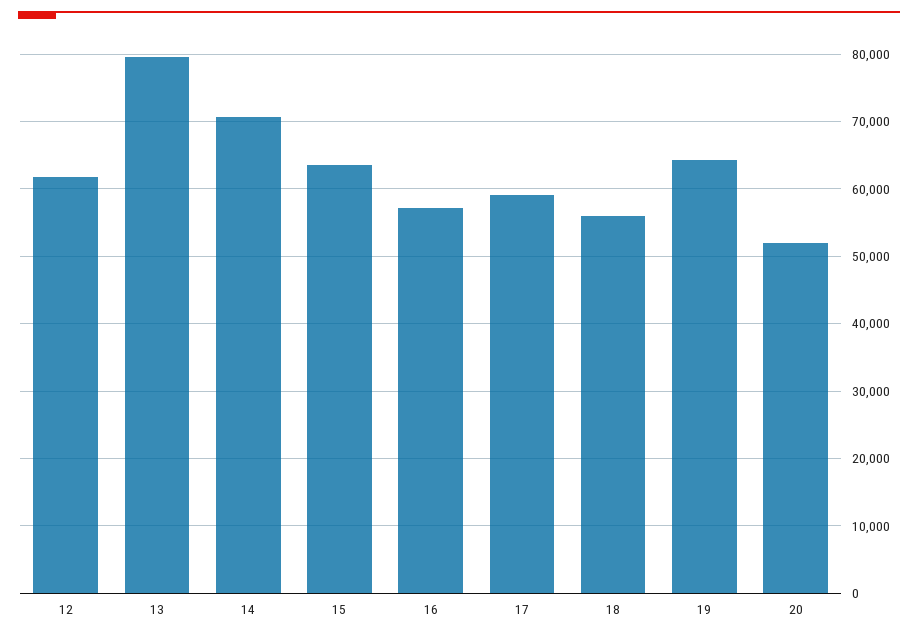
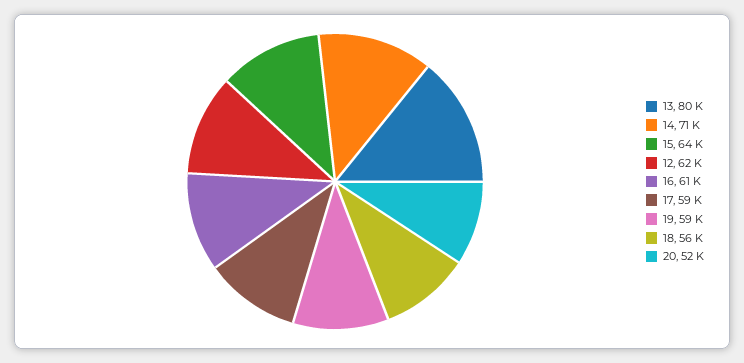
  {
    "12": 62000,
    "13": 80000,
    "14": 71000,
    "15": 64000,
-   "16": 57000,
+   "16": 61000,
    "17": 59000,
    "18": 56000,
-   "19": 64000,
+   "19": 59000,
    "20": 52000
  }

